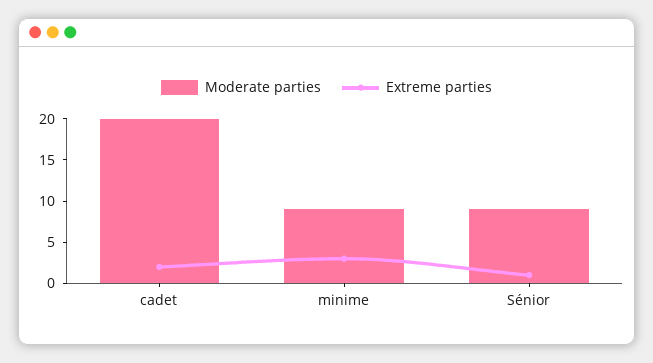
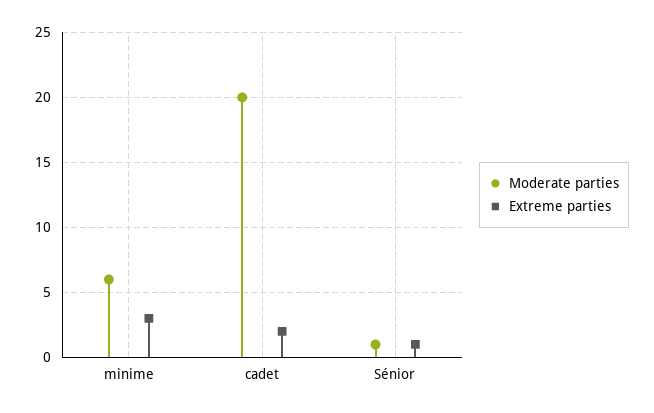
  {
    "Moderate parties": {
      "cadet": 20,
-     "minime": 9,
+     "minime": 6,
-     "Sénior": 9
+     "Sénior": 1
    },
    "Extreme parties": {
      "cadet": 2,
      "minime": 3,
      "Sénior": 1
    }
  }

